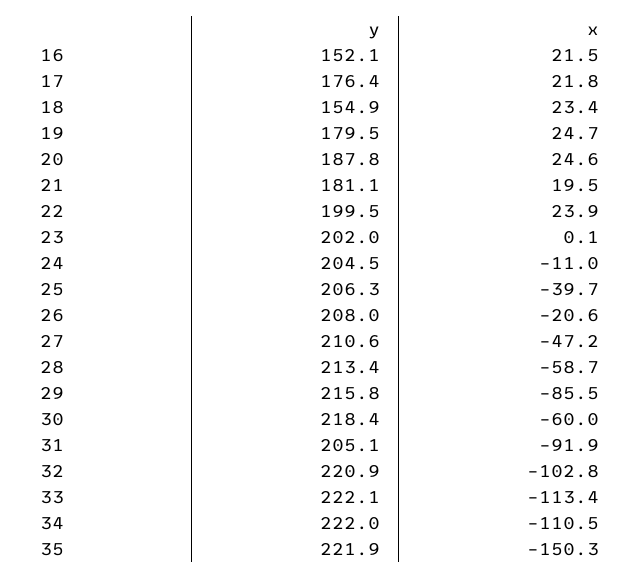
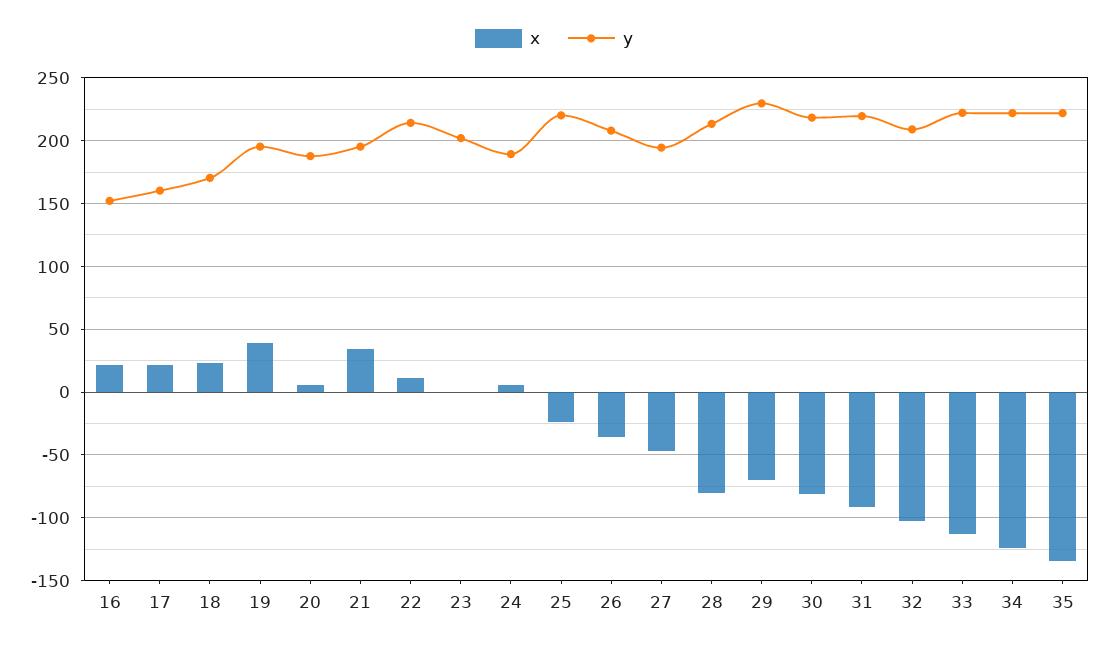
  {
    "y": {
      "16": 152.1,
-     "17": 176.4,
+     "17": 160,
-     "18": 154.9,
+     "18": 170,
-     "19": 179.5,
+     "19": 195,
      "20": 187.8,
-     "21": 181.1,
+     "21": 195,
-     "22": 199.5,
+     "22": 215,
      "23": 202,
-     "24": 204.5,
+     "24": 190,
-     "25": 206.3,
+     "25": 220,
      "26": 208,
-     "27": 210.6,
+     "27": 195,
      "28": 213.4,
-     "29": 215.8,
+     "29": 230,
      "30": 218.4,
-     "31": 205.1,
+     "31": 220,
-     "32": 220.9,
+     "32": 210,
      "33": 222.1,
      "34": 222,
      "35": 221.9
    },
    "x": {
      "16": 21.5,
      "17": 21.8,
      "18": 23.4,
-     "19": 24.7,
+     "19": 40,
-     "20": 24.6,
+     "20": 5,
-     "21": 19.5,
+     "21": 35,
-     "22": 23.9,
+     "22": 10,
      "23": 0.1,
-     "24": -11,
+     "24": 5,
-     "25": -39.7,
+     "25": -25,
-     "26": -20.6,
+     "26": -35,
      "27": -47.2,
-     "28": -58.7,
+     "28": -80,
-     "29": -85.5,
+     "29": -70,
-     "30": -60,
+     "30": -80,
      "31": -91.9,
      "32": -102.8,
      "33": -113.4,
-     "34": -110.5,
+     "34": -125,
-     "35": -150.3
+     "35": -135
    }
  }

